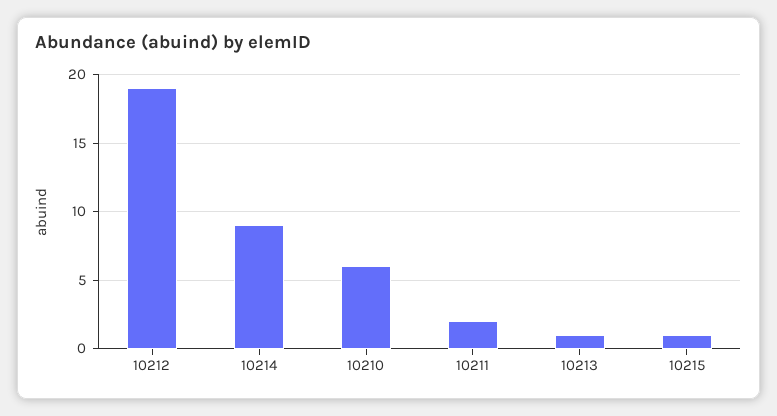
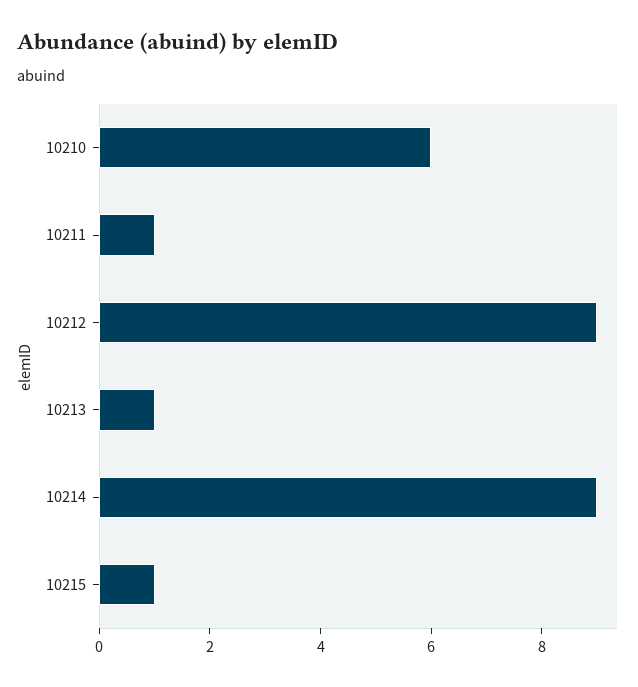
  {
-   "10212": 19,
+   "10212": 9,
    "10214": 9,
    "10210": 6,
-   "10211": 2,
+   "10211": 1,
    "10213": 1,
    "10215": 1
  }

